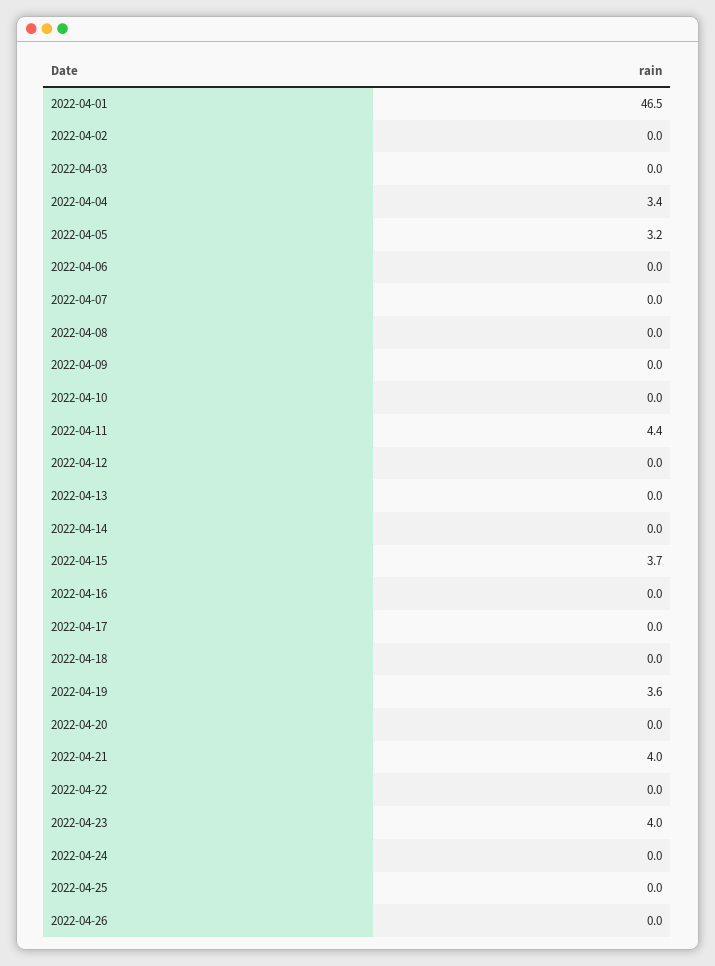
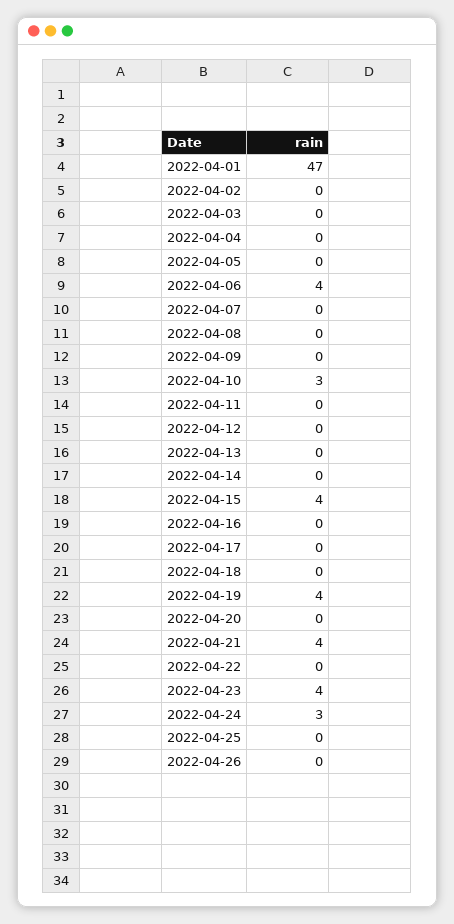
  {
    "2022-04-01": 46.5,
    "2022-04-02": 0,
    "2022-04-03": 0,
-   "2022-04-04": 3.4,
+   "2022-04-04": 0,
-   "2022-04-05": 3.2,
+   "2022-04-05": 0,
-   "2022-04-06": 0,
+   "2022-04-06": 4,
    "2022-04-07": 0,
    "2022-04-08": 0,
    "2022-04-09": 0,
-   "2022-04-10": 0,
+   "2022-04-10": 3,
-   "2022-04-11": 4.4,
+   "2022-04-11": 0,
    "2022-04-12": 0,
    "2022-04-13": 0,
    "2022-04-14": 0,
    "2022-04-15": 3.7,
    "2022-04-16": 0,
    "2022-04-17": 0,
    "2022-04-18": 0,
    "2022-04-19": 3.6,
    "2022-04-20": 0,
    "2022-04-21": 4,
    "2022-04-22": 0,
    "2022-04-23": 4,
-   "2022-04-24": 0,
+   "2022-04-24": 3,
    "2022-04-25": 0,
    "2022-04-26": 0
  }

